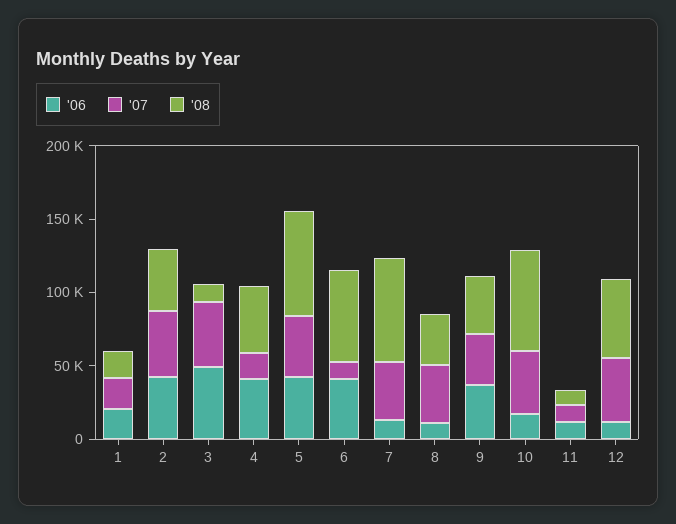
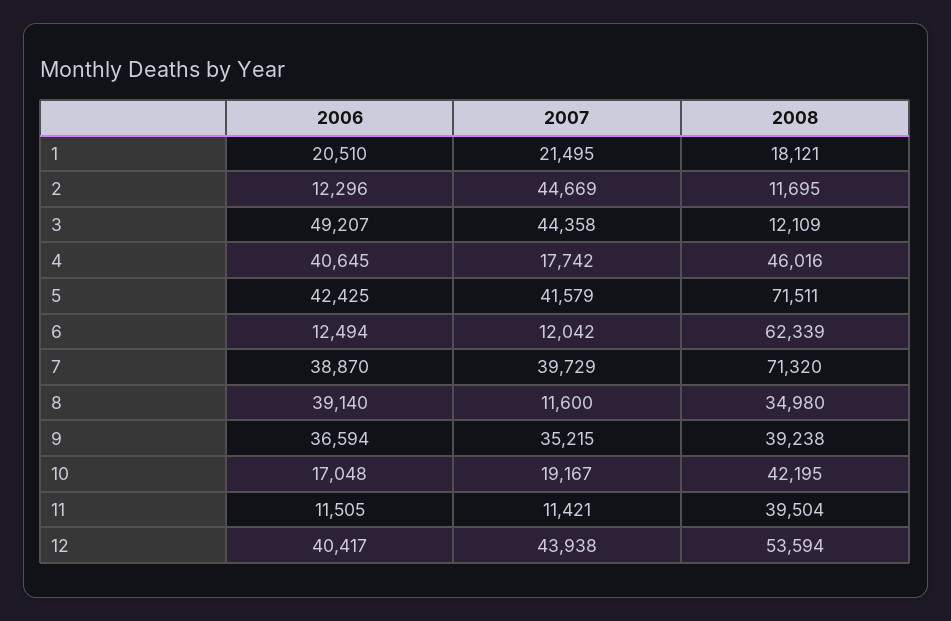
  {
    "'06": {
      "1": 20510,
-     "2": 40000,
+     "2": 12296,
      "3": 49207,
      "4": 40645,
      "5": 42425,
-     "6": 40000,
+     "6": 12494,
-     "7": 10000,
+     "7": 38870,
-     "8": 10000,
+     "8": 39140,
      "9": 36594,
      "10": 17048,
      "11": 11505,
-     "12": 10000
+     "12": 40417
    },
    "'07": {
      "1": 21495,
      "2": 44669,
      "3": 44358,
      "4": 17742,
      "5": 41579,
      "6": 12042,
      "7": 39729,
-     "8": 40000,
+     "8": 11600,
      "9": 35215,
-     "10": 40000,
+     "10": 19167,
      "11": 11421,
      "12": 43938
    },
    "'08": {
      "1": 18121,
-     "2": 40000,
+     "2": 11695,
      "3": 12109,
      "4": 46016,
      "5": 71511,
      "6": 62339,
      "7": 71320,
      "8": 34980,
      "9": 39238,
-     "10": 70000,
+     "10": 42195,
-     "11": 10000,
+     "11": 39504,
      "12": 53594
    }
  }

